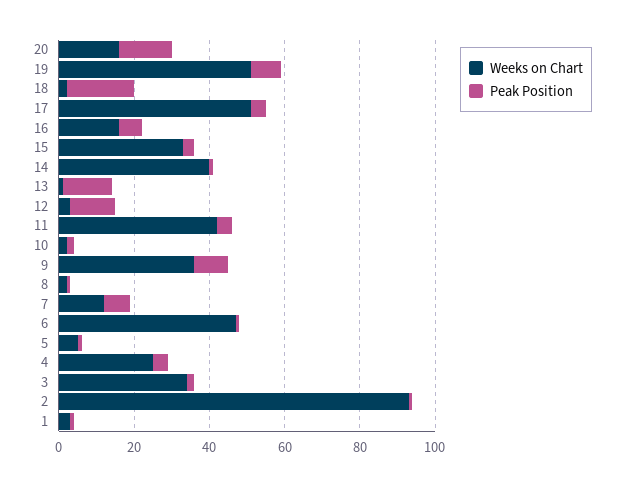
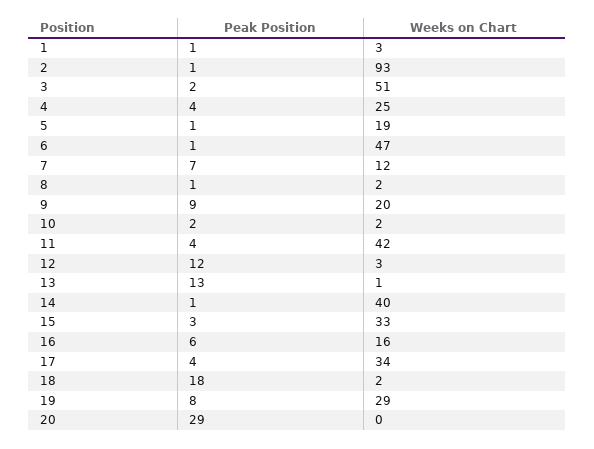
  {
    "Weeks on Chart": {
-     "20": 15,
+     "20": 0,
-     "19": 50,
+     "19": 29,
      "18": 2,
-     "17": 50,
+     "17": 34,
      "16": 16,
      "15": 33,
      "14": 40,
      "13": 1,
      "12": 3,
      "11": 42,
      "10": 2,
-     "9": 35,
+     "9": 20,
      "8": 2,
      "7": 12,
      "6": 47,
-     "5": 5,
+     "5": 19,
      "4": 25,
-     "3": 35,
+     "3": 51,
      "2": 93,
      "1": 3
    },
    "Peak Position": {
-     "20": 15,
+     "20": 29,
      "19": 8,
      "18": 18,
      "17": 4,
      "16": 6,
      "15": 3,
      "14": 1,
      "13": 13,
      "12": 12,
      "11": 4,
      "10": 2,
      "9": 9,
      "8": 1,
      "7": 7,
      "6": 1,
      "5": 1,
      "4": 4,
      "3": 2,
      "2": 1,
      "1": 1
    }
  }

